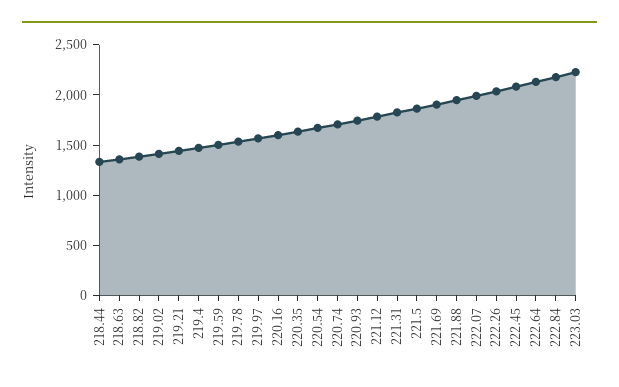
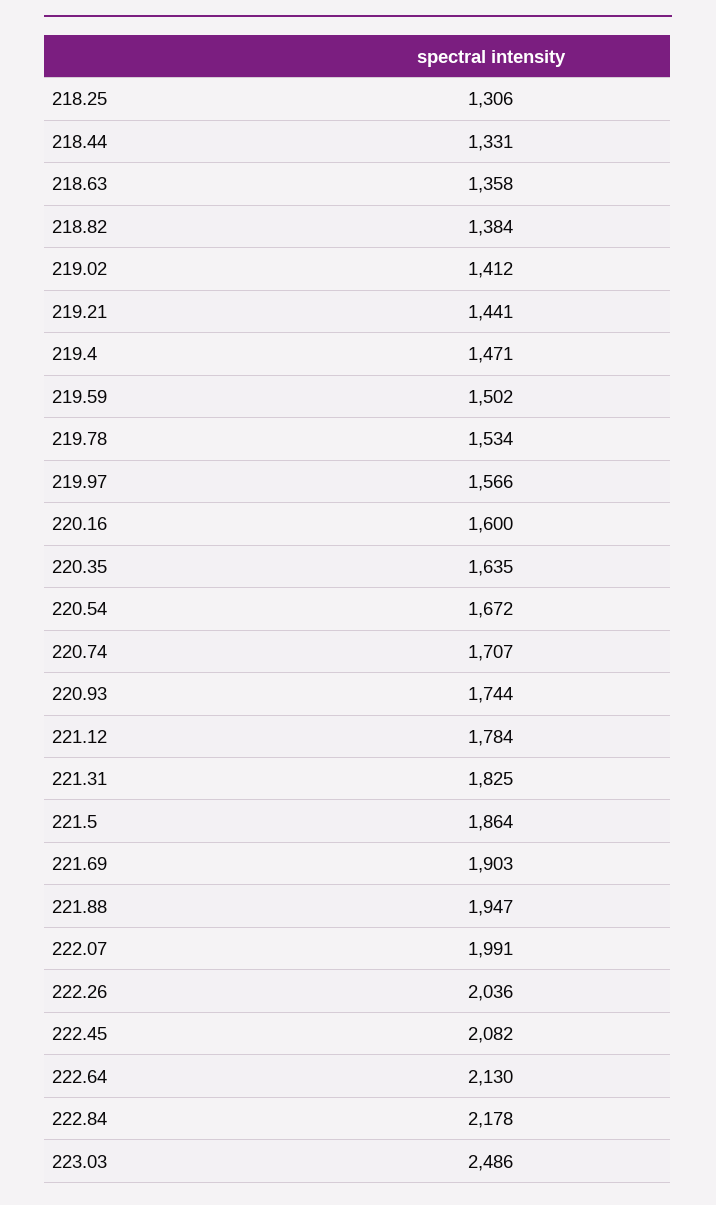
  {
    "218.44": 1331,
    "218.63": 1358,
    "218.82": 1384,
    "219.02": 1412,
    "219.21": 1441,
    "219.4": 1471,
    "219.59": 1502,
    "219.78": 1534,
    "219.97": 1566,
    "220.16": 1600,
    "220.35": 1635,
    "220.54": 1672,
    "220.74": 1707,
    "220.93": 1744,
    "221.12": 1784,
    "221.31": 1825,
    "221.5": 1864,
    "221.69": 1903,
    "221.88": 1947,
    "222.07": 1991,
    "222.26": 2036,
    "222.45": 2082,
    "222.64": 2130,
    "222.84": 2178,
-   "223.03": 2200
+   "223.03": 2486,
+   "218.25": 1306
  }

